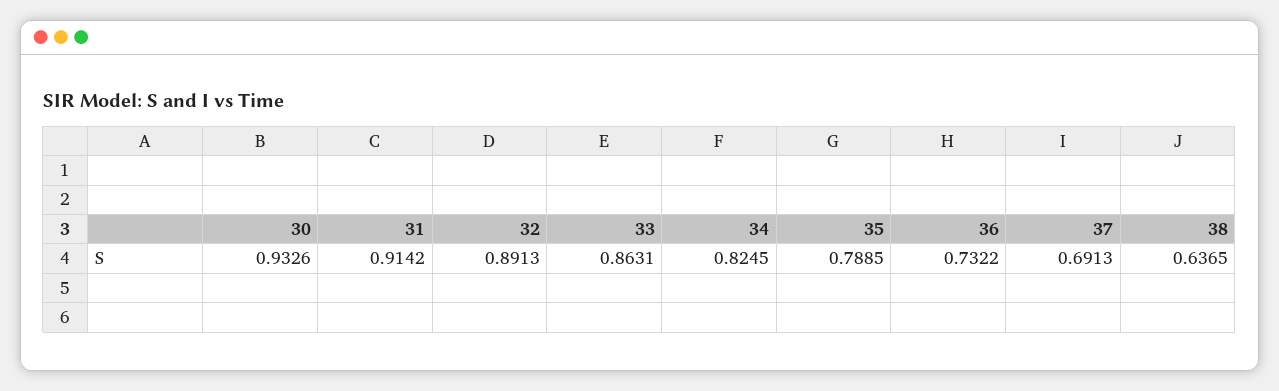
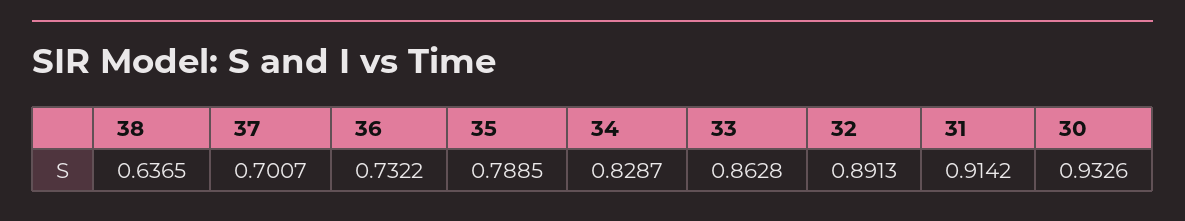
  {
    "30": 0.9326,
    "31": 0.9142,
    "32": 0.8913,
-   "33": 0.8631,
+   "33": 0.8628,
-   "34": 0.8245,
+   "34": 0.8287,
    "35": 0.7885,
    "36": 0.7322,
-   "37": 0.6913,
+   "37": 0.7007,
    "38": 0.6365
  }

